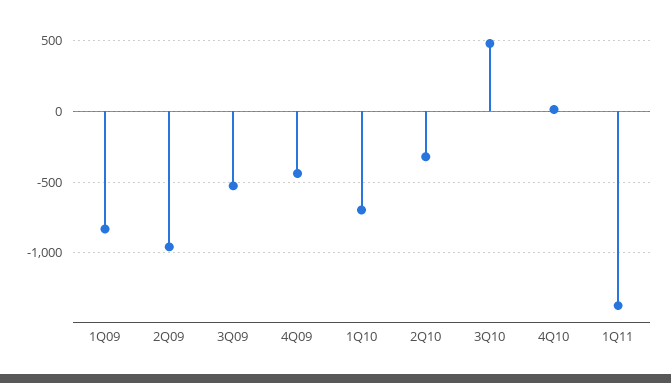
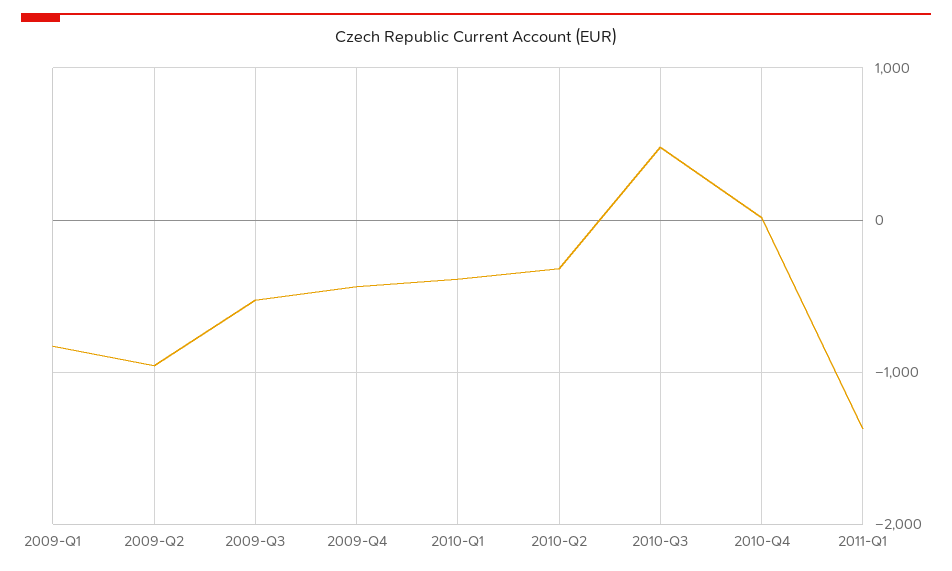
  {
    "1Q09": -850,
    "2Q09": -950,
    "3Q09": -550,
    "4Q09": -450,
-   "1Q10": -700,
+   "1Q10": -400,
    "2Q10": -300,
    "3Q10": 500,
    "4Q10": 0,
    "1Q11": -1350
  }

